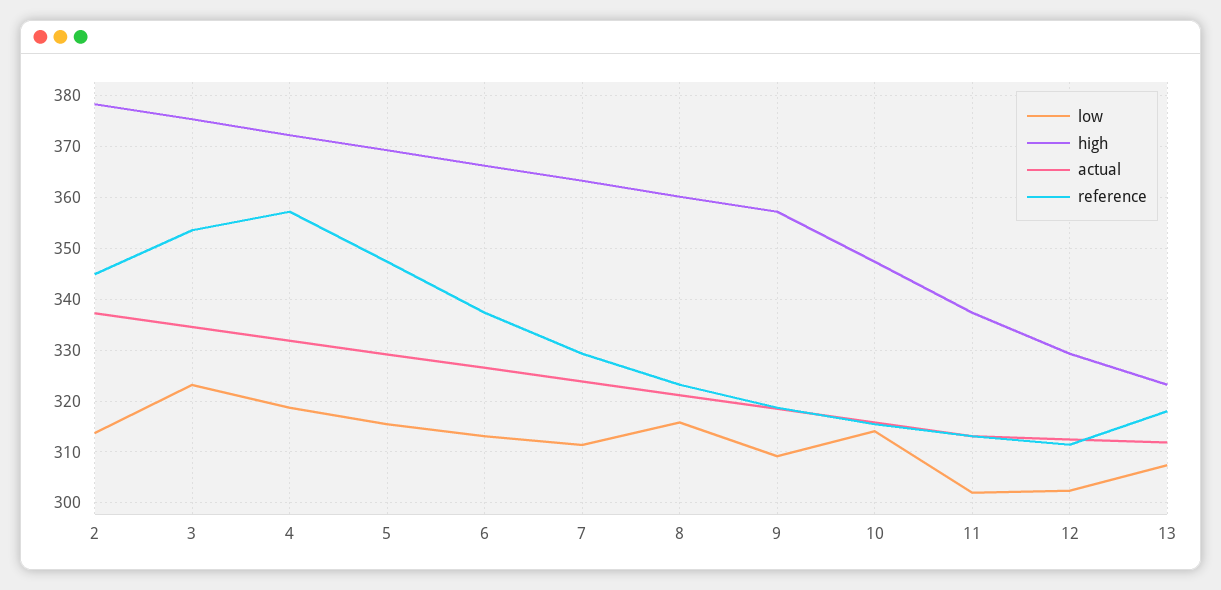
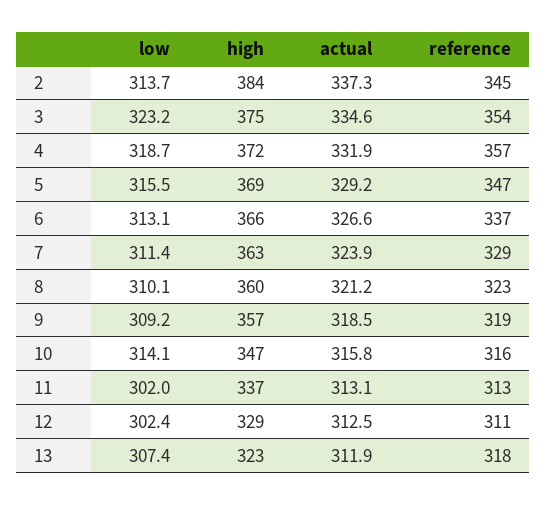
  {
    "low": {
      "2": 313.7,
      "3": 323.2,
      "4": 318.7,
      "5": 315.5,
      "6": 313.1,
      "7": 311.4,
-     "8": 316,
+     "8": 310.1,
      "9": 309.2,
      "10": 314.1,
      "11": 302,
      "12": 302.4,
      "13": 307.4
    },
    "high": {
-     "2": 378,
+     "2": 384,
      "3": 375,
      "4": 372,
      "5": 369,
      "6": 366,
      "7": 363,
      "8": 360,
      "9": 357,
      "10": 347,
      "11": 337,
      "12": 329,
      "13": 323
    },
    "actual": {
      "2": 337.3,
      "3": 334.6,
      "4": 331.9,
      "5": 329.2,
      "6": 326.6,
      "7": 323.9,
      "8": 321.2,
      "9": 318.5,
      "10": 315.8,
      "11": 313.1,
      "12": 312.5,
      "13": 311.9
    },
    "reference": {
      "2": 345,
      "3": 354,
      "4": 357,
      "5": 347,
      "6": 337,
      "7": 329,
      "8": 323,
      "9": 319,
      "10": 316,
      "11": 313,
      "12": 311,
      "13": 318
    }
  }

